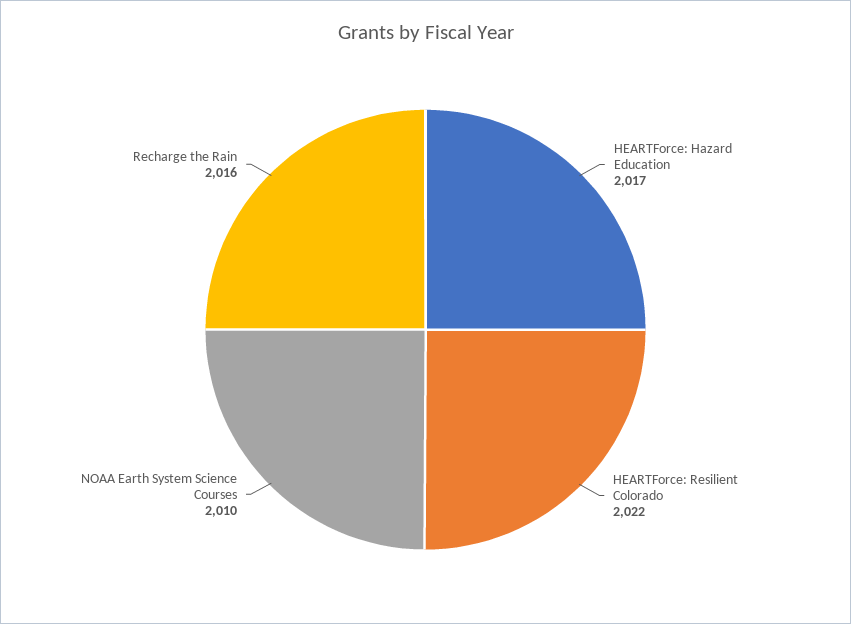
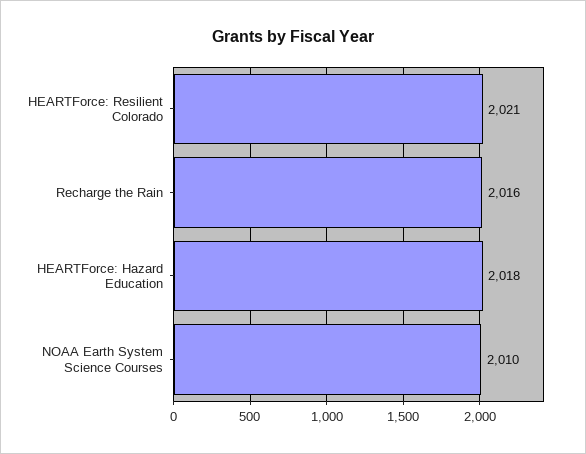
  {
-   "HEARTForce: Hazard Education": 2017,
+   "HEARTForce: Hazard Education": 2018,
-   "HEARTForce: Resilient Colorado": 2022,
+   "HEARTForce: Resilient Colorado": 2021,
    "NOAA Earth System Science Courses": 2010,
    "Recharge the Rain": 2016
  }

